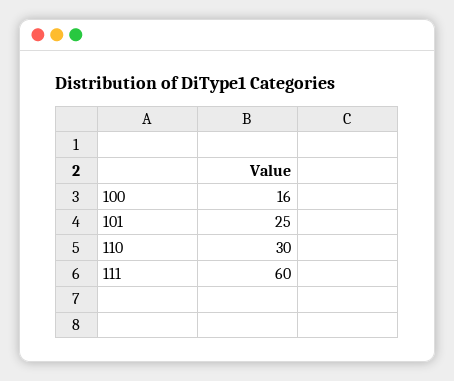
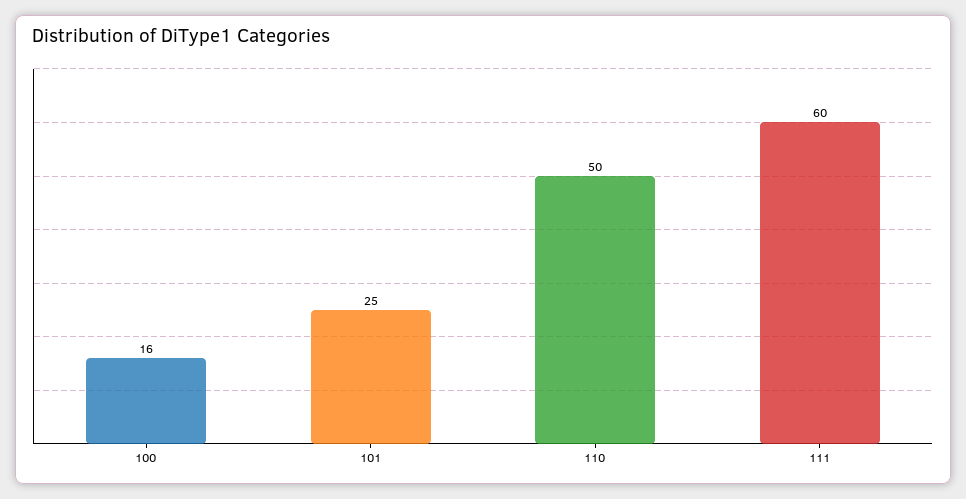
  {
    "100": 16,
    "101": 25,
-   "110": 30,
+   "110": 50,
    "111": 60
  }

